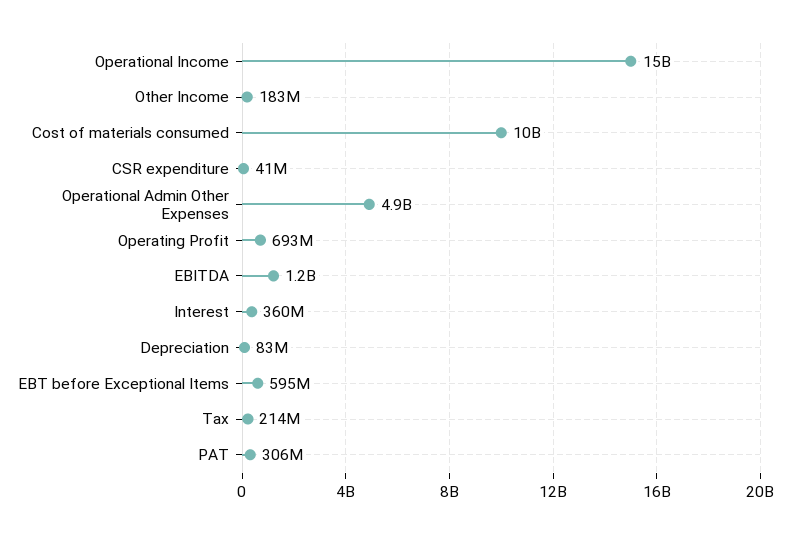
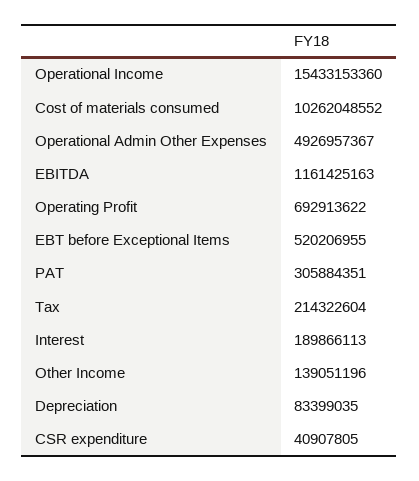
  {
    "Operational Income": 15433153360,
-   "Other Income": 183000000,
+   "Other Income": 139051196,
    "Cost of materials consumed": 10262048552,
    "CSR expenditure": 40907805,
    "Operational Admin Other Expenses": 4926957367,
    "Operating Profit": 692913622,
    "EBITDA": 1161425163,
-   "Interest": 360000000,
+   "Interest": 189866113,
    "Depreciation": 83399035,
-   "EBT before Exceptional Items": 595000000,
+   "EBT before Exceptional Items": 520206955,
    "Tax": 214322604,
    "PAT": 305884351
  }

